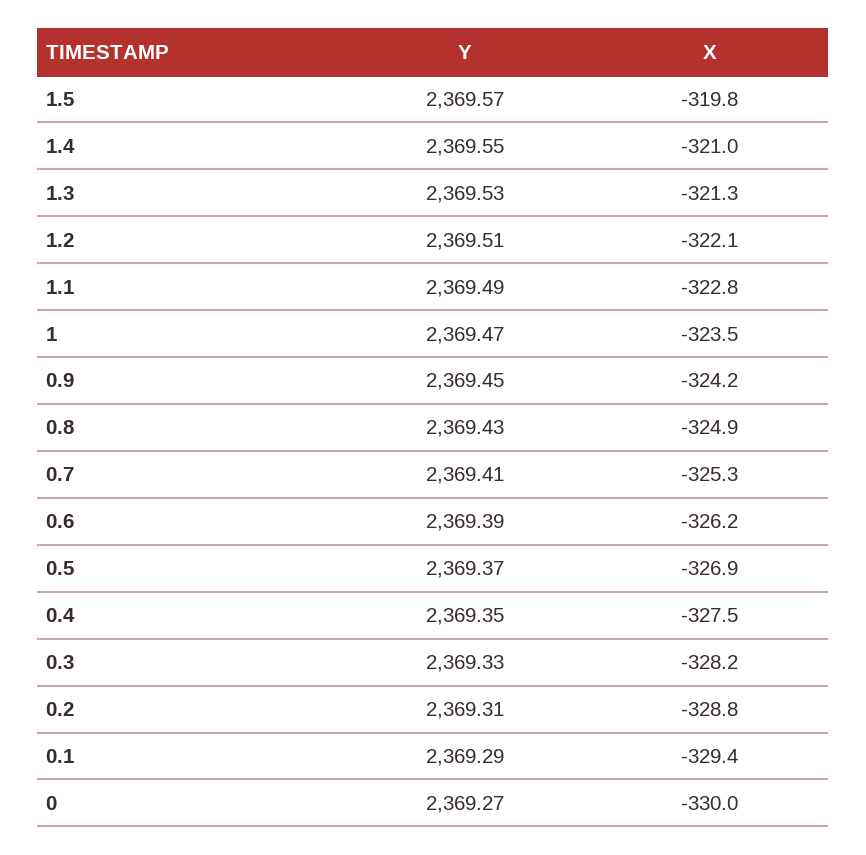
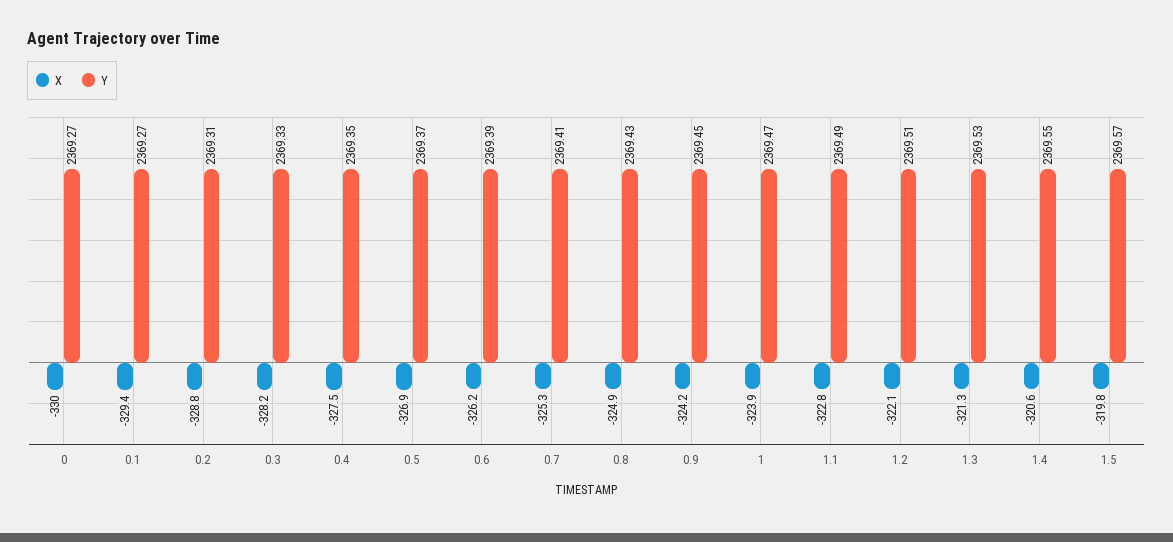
  {
    "Y": {
      "1.5": 2369.57,
      "1.4": 2369.55,
      "1.3": 2369.53,
      "1.2": 2369.51,
      "1.1": 2369.49,
      "1": 2369.47,
      "0.9": 2369.45,
      "0.8": 2369.43,
      "0.7": 2369.41,
      "0.6": 2369.39,
      "0.5": 2369.37,
      "0.4": 2369.35,
      "0.3": 2369.33,
      "0.2": 2369.31,
-     "0.1": 2369.29,
+     "0.1": 2369.27,
      "0": 2369.27
    },
    "X": {
      "1.5": -319.8,
-     "1.4": -321,
+     "1.4": -320.6,
      "1.3": -321.3,
      "1.2": -322.1,
      "1.1": -322.8,
-     "1": -323.5,
+     "1": -323.9,
      "0.9": -324.2,
      "0.8": -324.9,
      "0.7": -325.3,
      "0.6": -326.2,
      "0.5": -326.9,
      "0.4": -327.5,
      "0.3": -328.2,
      "0.2": -328.8,
      "0.1": -329.4,
      "0": -330
    }
  }

